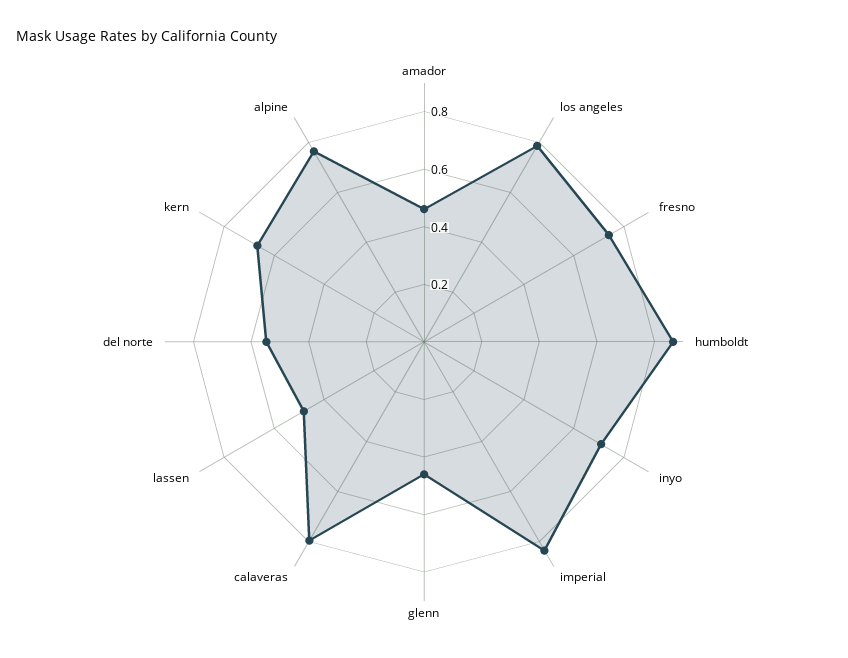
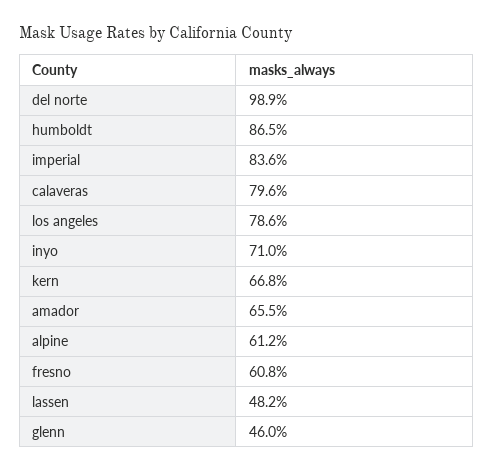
  {
-   "amador": 0.45,
+   "amador": 0.655,
    "los angeles": 0.786,
-   "fresno": 0.75,
+   "fresno": 0.608,
    "humboldt": 0.865,
    "inyo": 0.71,
    "imperial": 0.836,
    "glenn": 0.46,
    "calaveras": 0.796,
    "lassen": 0.482,
-   "del norte": 0.55,
+   "del norte": 0.989,
    "kern": 0.668,
-   "alpine": 0.75
+   "alpine": 0.612
  }

